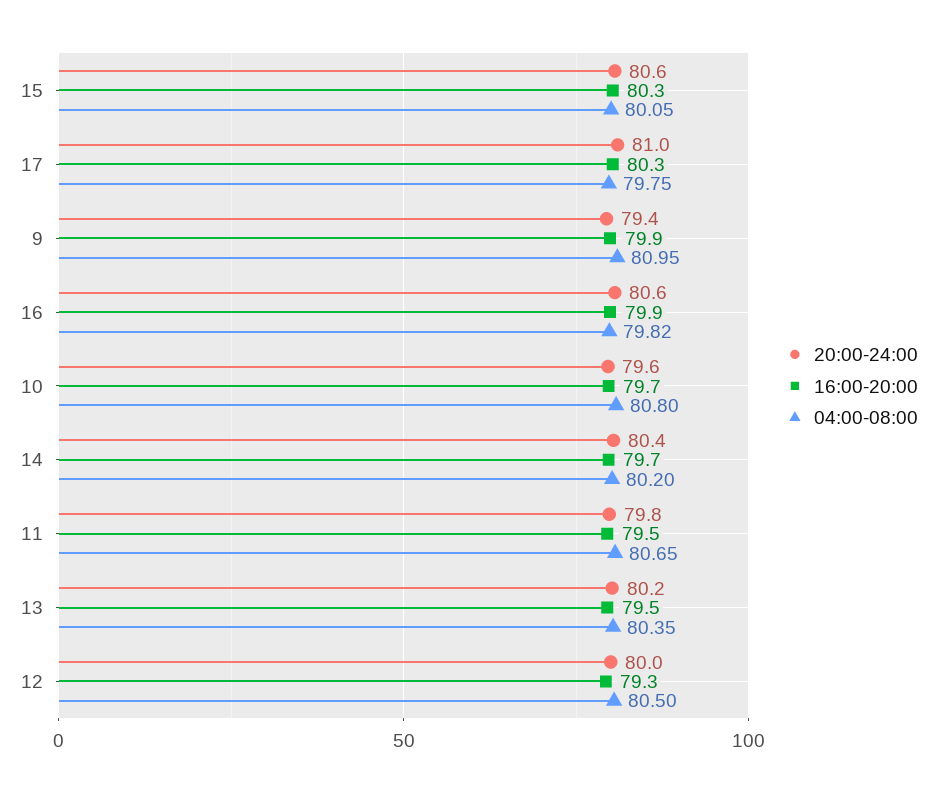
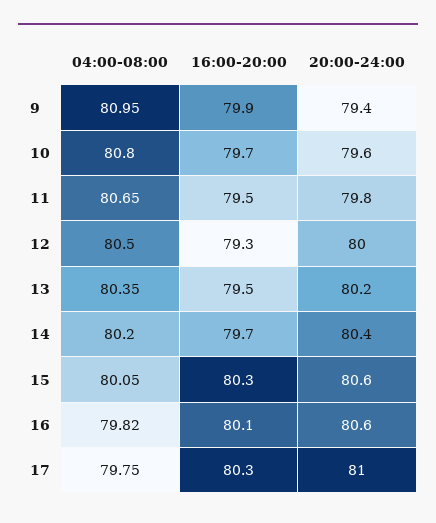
  {
    "20:00-24:00": {
      "15": 80.6,
      "17": 81,
      "9": 79.4,
      "16": 80.6,
      "10": 79.6,
      "14": 80.4,
      "11": 79.8,
      "13": 80.2,
      "12": 80
    },
    "16:00-20:00": {
      "15": 80.3,
      "17": 80.3,
      "9": 79.9,
-     "16": 79.9,
+     "16": 80.1,
      "10": 79.7,
      "14": 79.7,
      "11": 79.5,
      "13": 79.5,
      "12": 79.3
    },
    "04:00-08:00": {
      "15": 80.05,
      "17": 79.75,
      "9": 80.95,
      "16": 79.82,
      "10": 80.8,
      "14": 80.2,
      "11": 80.65,
      "13": 80.35,
      "12": 80.5
    }
  }

